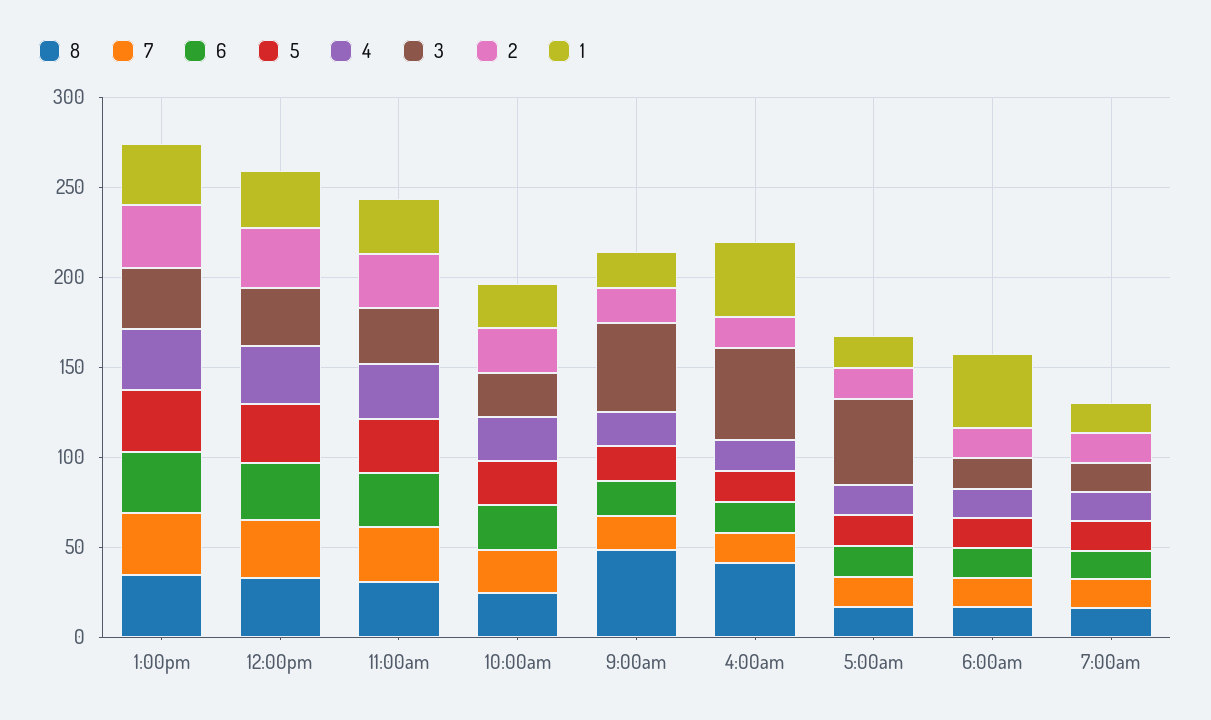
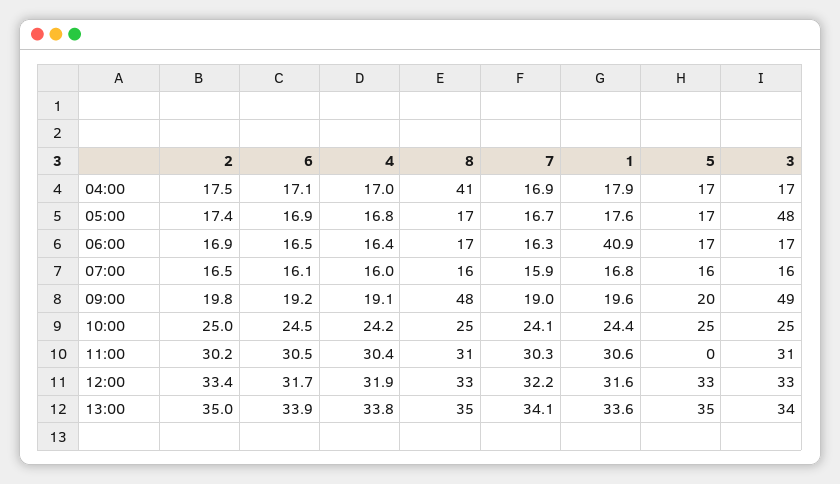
  {
    "8": {
      "1:00pm": 35,
      "12:00pm": 33,
      "11:00am": 31,
      "10:00am": 25,
      "9:00am": 48,
      "4:00am": 41,
      "5:00am": 17,
      "6:00am": 17,
      "7:00am": 16
    },
    "7": {
      "1:00pm": 34.1,
      "12:00pm": 32.2,
      "11:00am": 30.3,
      "10:00am": 24.1,
      "9:00am": 19,
      "4:00am": 16.9,
      "5:00am": 16.7,
      "6:00am": 16.3,
      "7:00am": 15.9
    },
    "6": {
      "1:00pm": 33.9,
      "12:00pm": 31.7,
      "11:00am": 30.5,
      "10:00am": 24.5,
      "9:00am": 19.2,
      "4:00am": 17.1,
      "5:00am": 16.9,
      "6:00am": 16.5,
      "7:00am": 16.1
    },
    "5": {
      "1:00pm": 35,
      "12:00pm": 33,
-     "11:00am": 30,
+     "11:00am": 0,
      "10:00am": 25,
      "9:00am": 20,
      "4:00am": 17,
      "5:00am": 17,
      "6:00am": 17,
      "7:00am": 16
    },
    "4": {
      "1:00pm": 33.8,
      "12:00pm": 31.9,
      "11:00am": 30.4,
      "10:00am": 24.2,
      "9:00am": 19.1,
      "4:00am": 17,
      "5:00am": 16.8,
      "6:00am": 16.4,
      "7:00am": 16
    },
    "3": {
      "1:00pm": 34,
      "12:00pm": 33,
      "11:00am": 31,
      "10:00am": 25,
      "9:00am": 49,
-     "4:00am": 50,
+     "4:00am": 17,
      "5:00am": 48,
      "6:00am": 17,
      "7:00am": 16
    },
    "2": {
      "1:00pm": 35,
      "12:00pm": 33.4,
      "11:00am": 30.2,
      "10:00am": 25,
      "9:00am": 19.8,
      "4:00am": 17.5,
      "5:00am": 17.4,
      "6:00am": 16.9,
      "7:00am": 16.5
    },
    "1": {
      "1:00pm": 33.6,
      "12:00pm": 31.6,
      "11:00am": 30.6,
      "10:00am": 24.4,
      "9:00am": 19.6,
-     "4:00am": 40,
+     "4:00am": 17.9,
      "5:00am": 17.6,
      "6:00am": 40.9,
      "7:00am": 16.8
    }
  }

